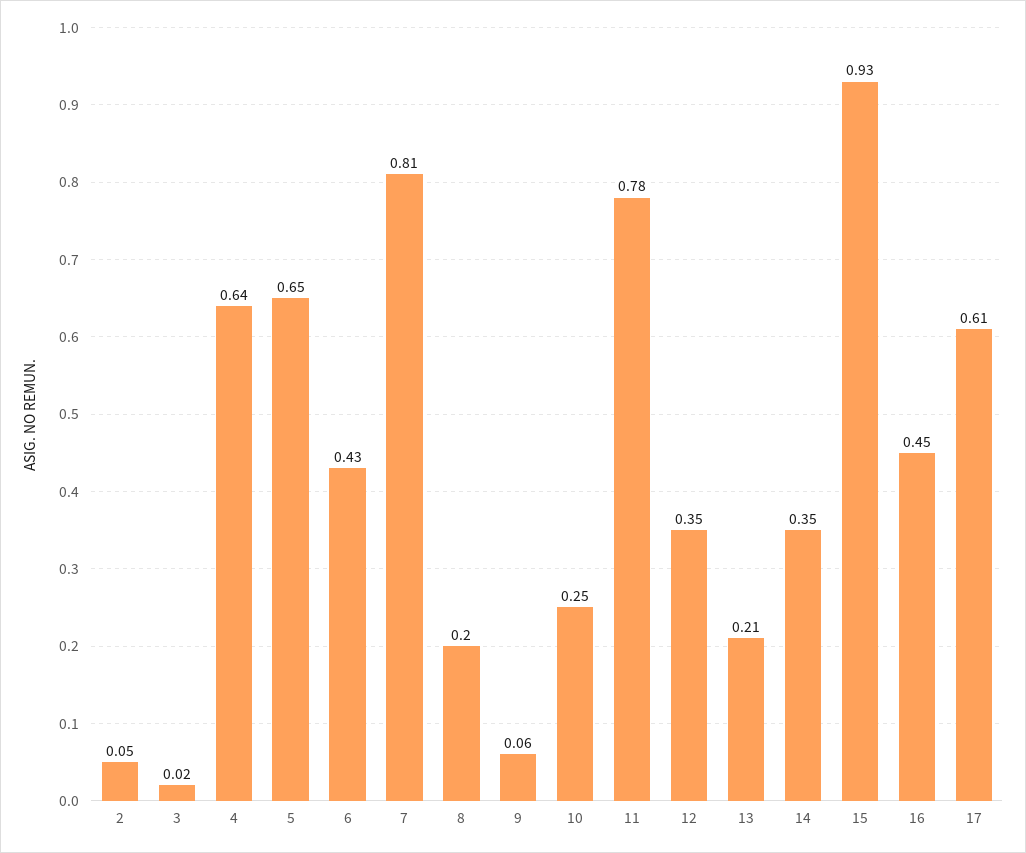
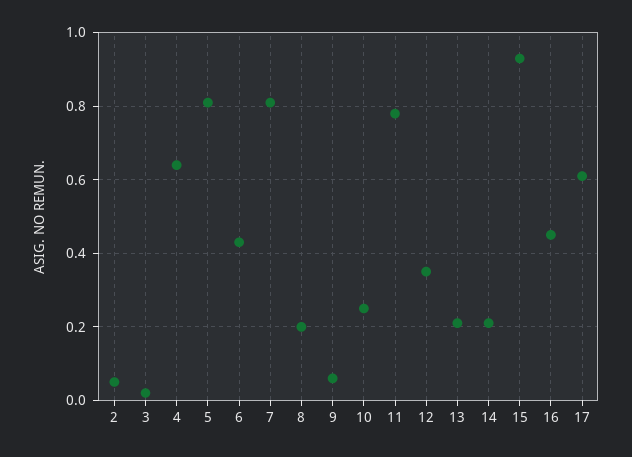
  {
    "2": 0.05,
    "3": 0.02,
    "4": 0.64,
-   "5": 0.65,
+   "5": 0.8,
    "6": 0.43,
    "7": 0.81,
    "8": 0.2,
    "9": 0.06,
    "10": 0.25,
    "11": 0.78,
    "12": 0.35,
    "13": 0.21,
-   "14": 0.35,
+   "14": 0.2,
    "15": 0.93,
    "16": 0.45,
    "17": 0.61
  }

